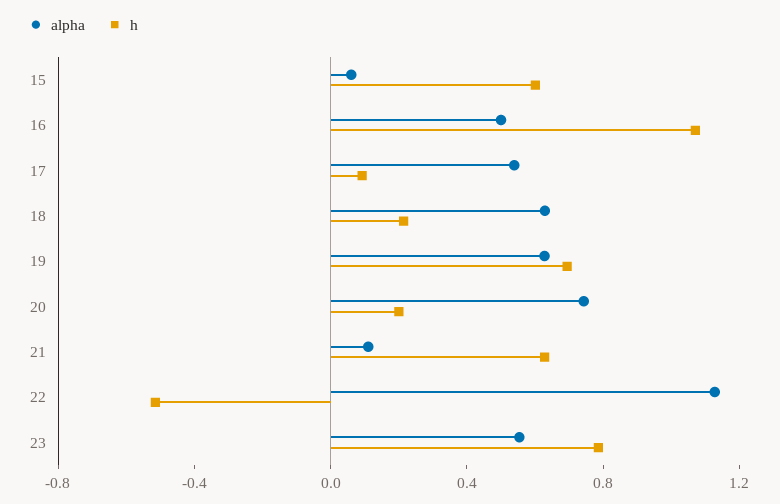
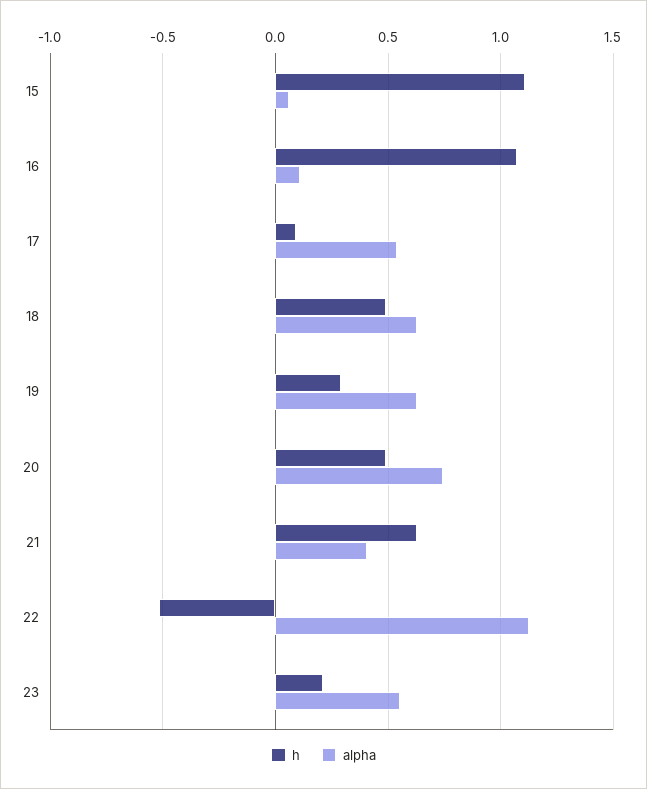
  {
    "alpha": {
      "15": 0.05,
-     "16": 0.5,
+     "16": 0.1,
      "17": 0.55,
      "18": 0.65,
      "19": 0.65,
      "20": 0.75,
-     "21": 0.1,
+     "21": 0.4,
      "22": 1.15,
      "23": 0.55
    },
    "h": {
-     "15": 0.6,
+     "15": 1.1,
      "16": 1.05,
      "17": 0.1,
-     "18": 0.2,
+     "18": 0.5,
-     "19": 0.7,
+     "19": 0.3,
-     "20": 0.2,
+     "20": 0.5,
      "21": 0.65,
      "22": -0.5,
-     "23": 0.8
+     "23": 0.2
    }
  }

